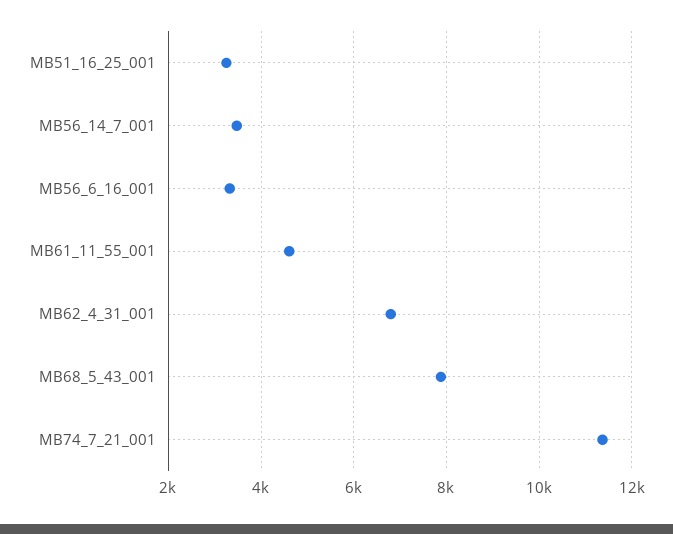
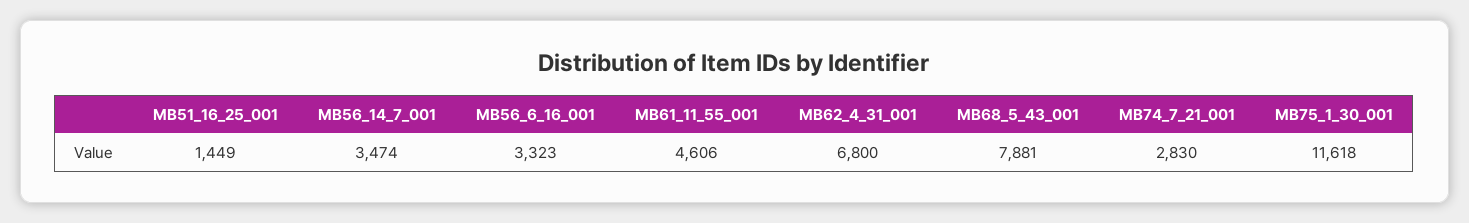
  {
-   "MB51_16_25_001": 3200,
+   "MB51_16_25_001": 1449,
    "MB56_14_7_001": 3474,
    "MB56_6_16_001": 3323,
    "MB61_11_55_001": 4606,
    "MB62_4_31_001": 6800,
    "MB68_5_43_001": 7881,
-   "MB74_7_21_001": 11400
+   "MB74_7_21_001": 2830,
+   "MB75_1_30_001": 11618
  }

